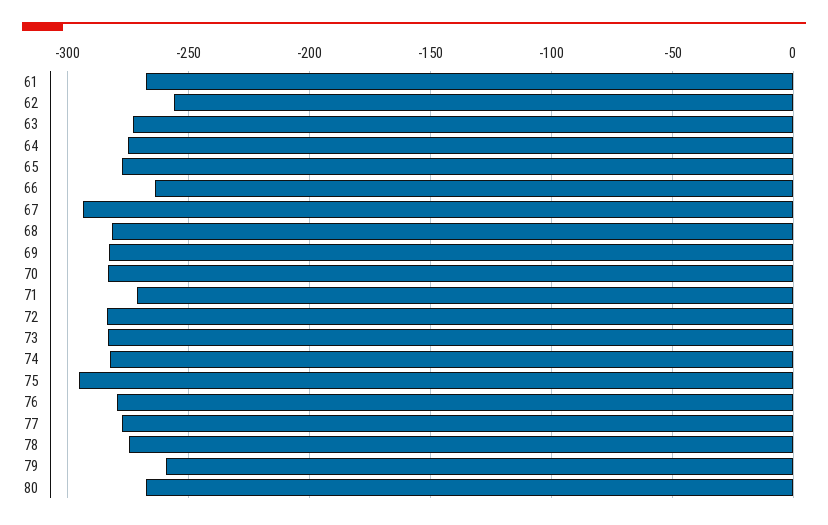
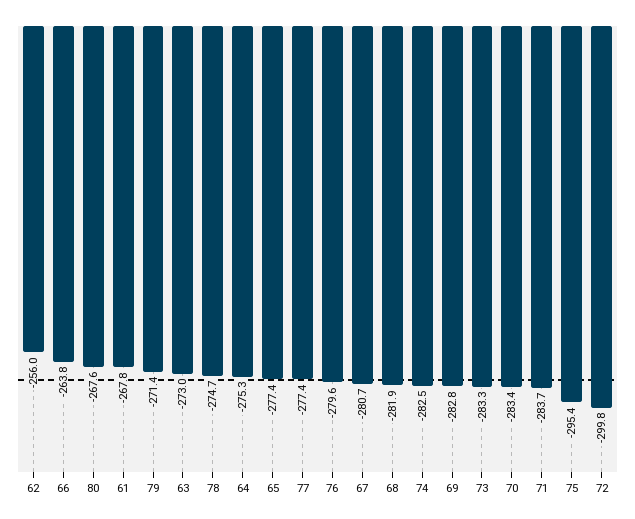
  {
    "61": -267.8,
    "62": -256,
    "63": -273,
    "64": -275.3,
    "65": -277.4,
    "66": -263.8,
-   "67": -295,
+   "67": -280.7,
    "68": -281.9,
    "69": -282.8,
    "70": -283.4,
-   "71": -270,
+   "71": -283.7,
-   "72": -285,
+   "72": -299.8,
    "73": -283.3,
    "74": -282.5,
    "75": -295.4,
    "76": -279.6,
    "77": -277.4,
    "78": -274.7,
-   "79": -260,
+   "79": -271.4,
    "80": -267.6
  }

